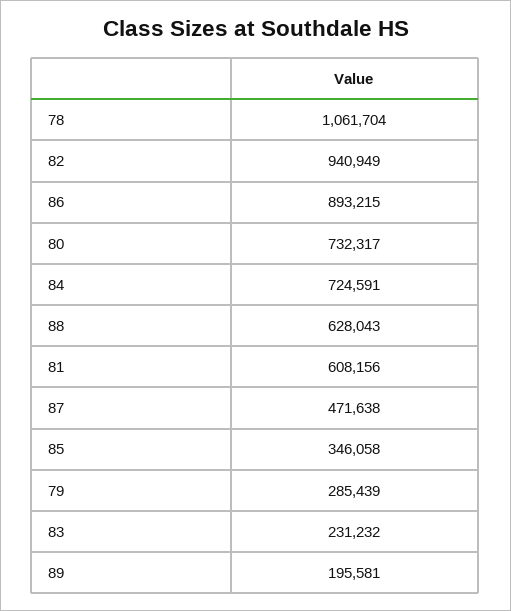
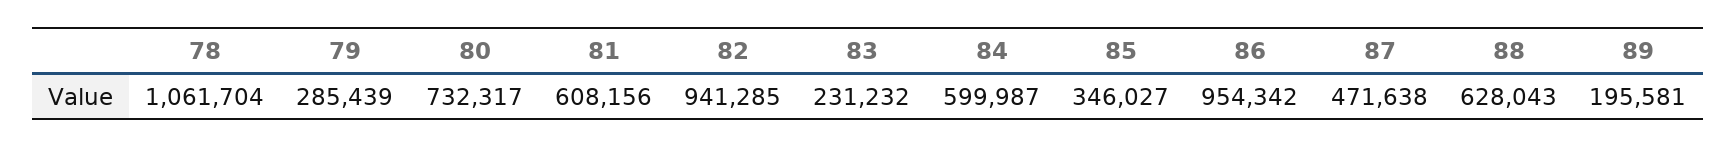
  {
    "78": 1061704,
-   "82": 940949,
+   "82": 941285,
-   "86": 893215,
+   "86": 954342,
    "80": 732317,
-   "84": 724591,
+   "84": 599987,
    "88": 628043,
    "81": 608156,
    "87": 471638,
-   "85": 346058,
+   "85": 346027,
    "79": 285439,
    "83": 231232,
    "89": 195581
  }

